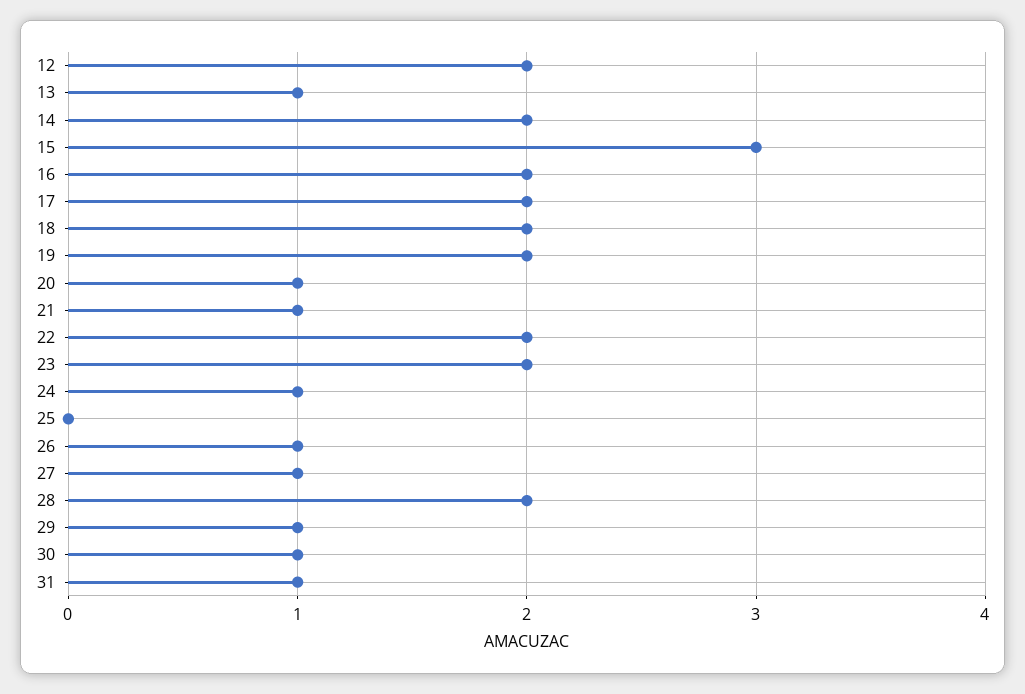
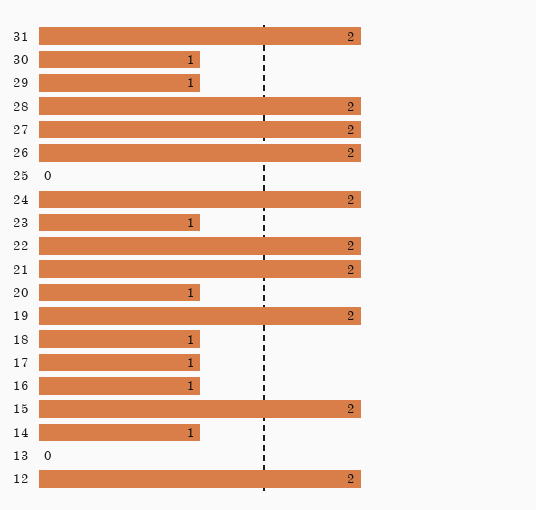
  {
    "12": 2,
-   "13": 1,
+   "13": 0,
-   "14": 2,
+   "14": 1,
-   "15": 3,
+   "15": 2,
-   "16": 2,
+   "16": 1,
-   "17": 2,
+   "17": 1,
-   "18": 2,
+   "18": 1,
    "19": 2,
    "20": 1,
-   "21": 1,
+   "21": 2,
    "22": 2,
-   "23": 2,
+   "23": 1,
-   "24": 1,
+   "24": 2,
    "25": 0,
-   "26": 1,
+   "26": 2,
-   "27": 1,
+   "27": 2,
    "28": 2,
    "29": 1,
    "30": 1,
-   "31": 1
+   "31": 2
  }

